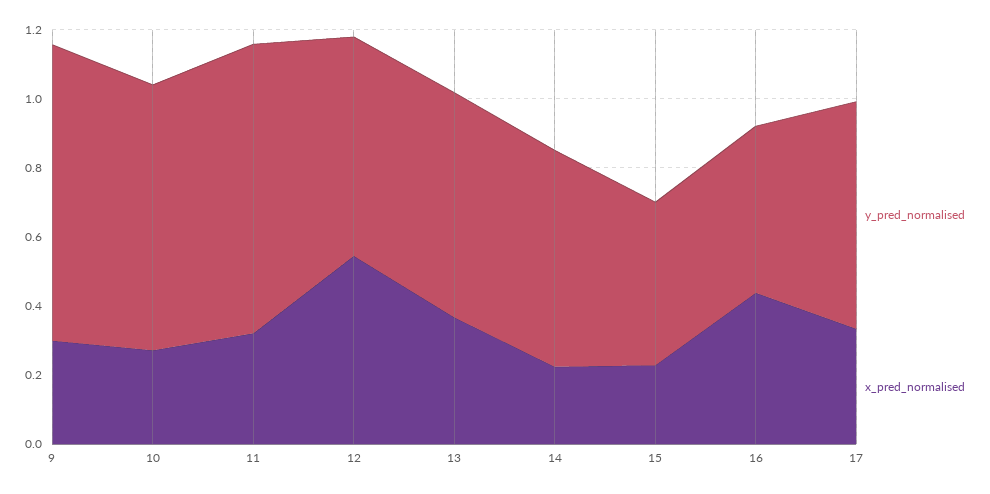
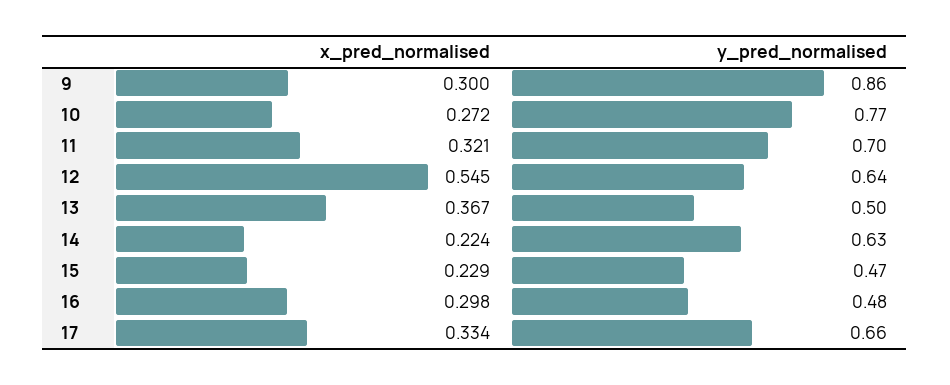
  {
    "y_pred_normalised": {
      "9": 0.86,
      "10": 0.77,
-     "11": 0.85,
+     "11": 0.7,
      "12": 0.64,
-     "13": 0.65,
+     "13": 0.5,
      "14": 0.63,
      "15": 0.47,
      "16": 0.48,
      "17": 0.66
    },
    "x_pred_normalised": {
      "9": 0.3,
      "10": 0.272,
      "11": 0.321,
      "12": 0.545,
      "13": 0.367,
      "14": 0.224,
      "15": 0.229,
-     "16": 0.45,
+     "16": 0.298,
      "17": 0.334
    }
  }

